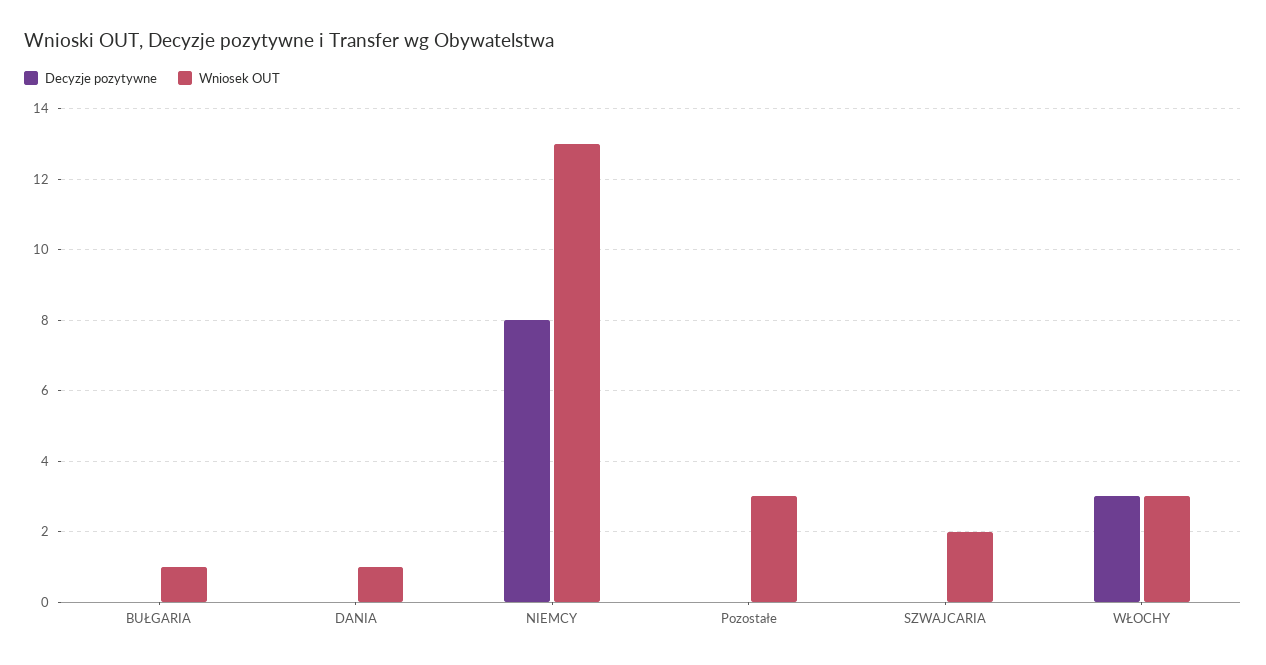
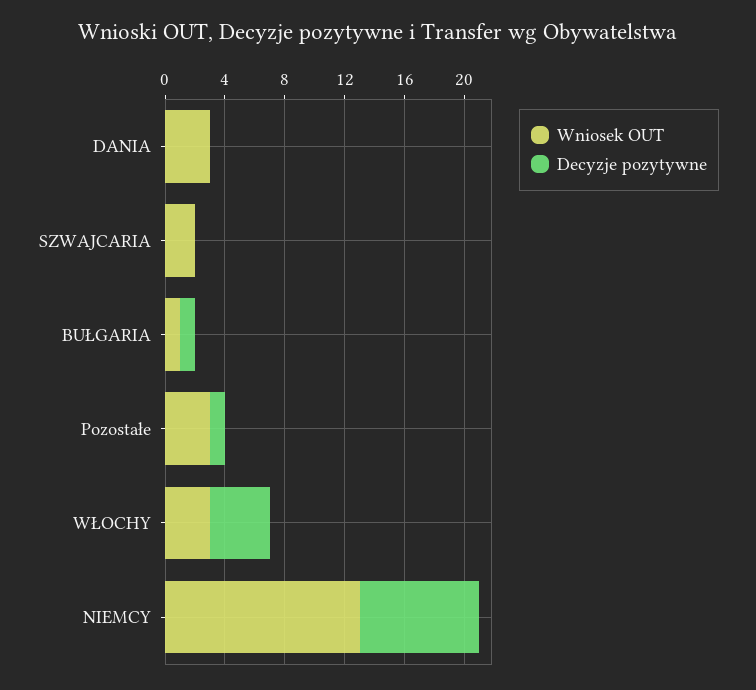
  {
    "Decyzje pozytywne": {
-     "BUŁGARIA": 0,
+     "BUŁGARIA": 1,
      "DANIA": 0,
      "NIEMCY": 8,
-     "Pozostałe": 0,
+     "Pozostałe": 1,
      "SZWAJCARIA": 0,
-     "WŁOCHY": 3
+     "WŁOCHY": 4
    },
    "Wniosek OUT": {
      "BUŁGARIA": 1,
-     "DANIA": 1,
+     "DANIA": 3,
      "NIEMCY": 13,
      "Pozostałe": 3,
      "SZWAJCARIA": 2,
      "WŁOCHY": 3
    }
  }

